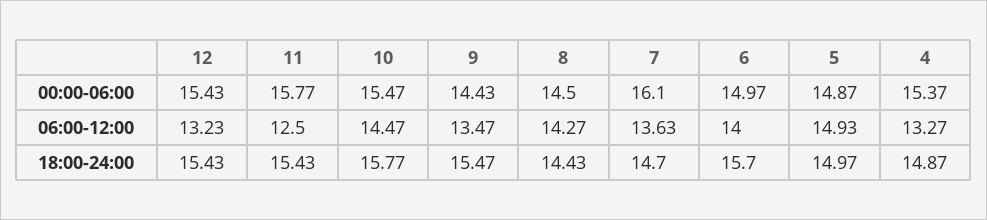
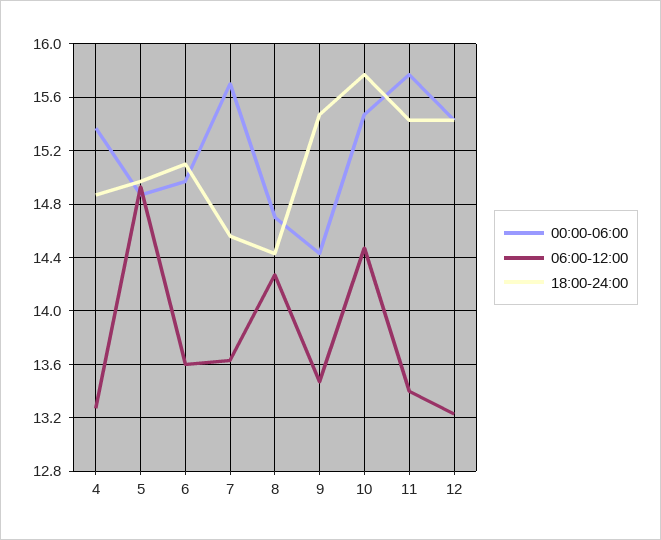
  {
    "00:00-06:00": {
      "12": 15.43,
      "11": 15.77,
      "10": 15.47,
      "9": 14.43,
-     "8": 14.5,
+     "8": 14.7,
-     "7": 16.1,
+     "7": 15.7,
      "6": 14.97,
      "5": 14.87,
      "4": 15.37
    },
    "06:00-12:00": {
      "12": 13.23,
-     "11": 12.5,
+     "11": 13.4,
      "10": 14.47,
      "9": 13.47,
      "8": 14.27,
      "7": 13.63,
-     "6": 14,
+     "6": 13.6,
      "5": 14.93,
      "4": 13.27
    },
    "18:00-24:00": {
      "12": 15.43,
      "11": 15.43,
      "10": 15.77,
      "9": 15.47,
      "8": 14.43,
-     "7": 14.7,
+     "7": 14.55,
-     "6": 15.7,
+     "6": 15.1,
      "5": 14.97,
      "4": 14.87
    }
  }

